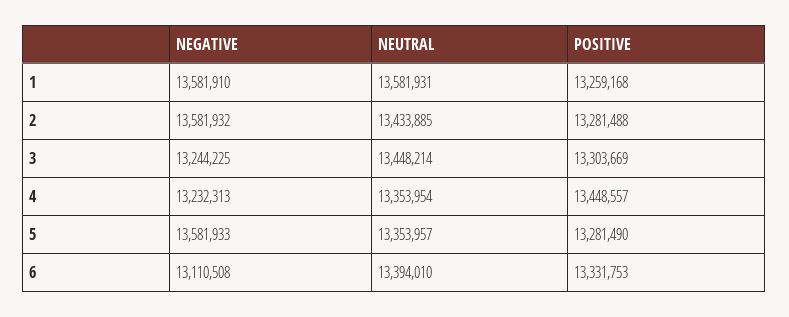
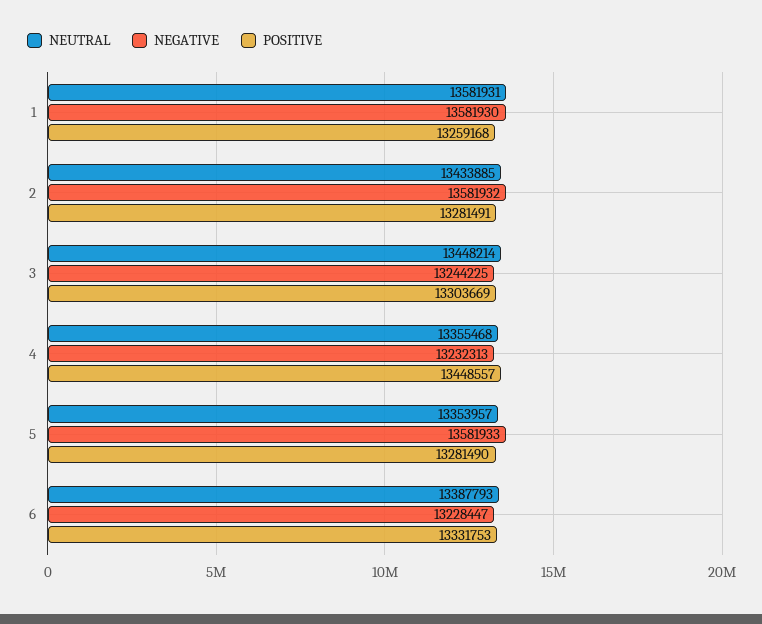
  {
    "NEGATIVE": {
-     "1": 13581910,
+     "1": 13581930,
      "2": 13581932,
      "3": 13244225,
      "4": 13232313,
      "5": 13581933,
-     "6": 13110508
+     "6": 13228447
    },
    "NEUTRAL": {
      "1": 13581931,
      "2": 13433885,
      "3": 13448214,
-     "4": 13353954,
+     "4": 13355468,
      "5": 13353957,
-     "6": 13394010
+     "6": 13387793
    },
    "POSITIVE": {
      "1": 13259168,
-     "2": 13281488,
+     "2": 13281491,
      "3": 13303669,
      "4": 13448557,
      "5": 13281490,
      "6": 13331753
    }
  }

